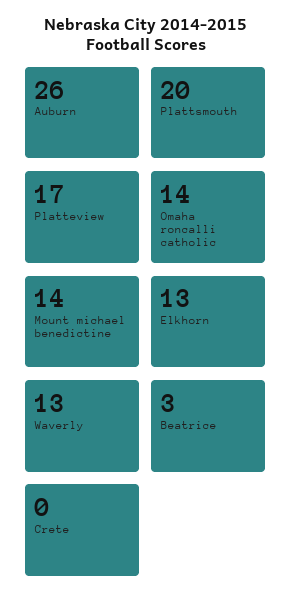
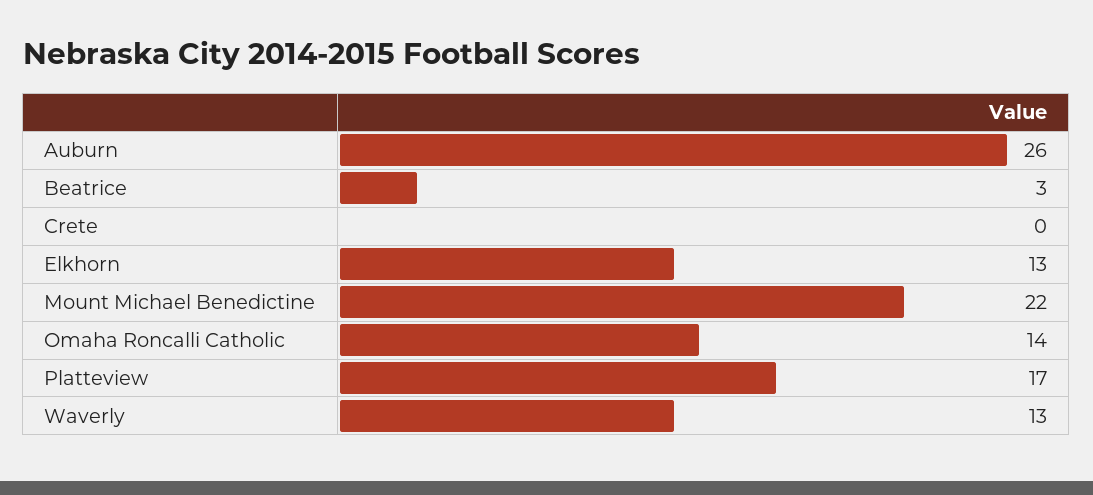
  {
    "Auburn": 26,
-   "Plattsmouth": 20,
    "Platteview": 17,
    "Omaha roncalli catholic": 14,
-   "Mount michael benedictine": 14,
+   "Mount michael benedictine": 22,
    "Elkhorn": 13,
    "Waverly": 13,
    "Beatrice": 3,
    "Crete": 0
  }

